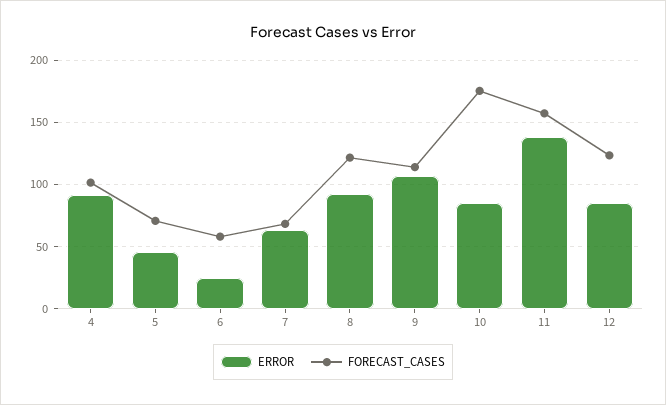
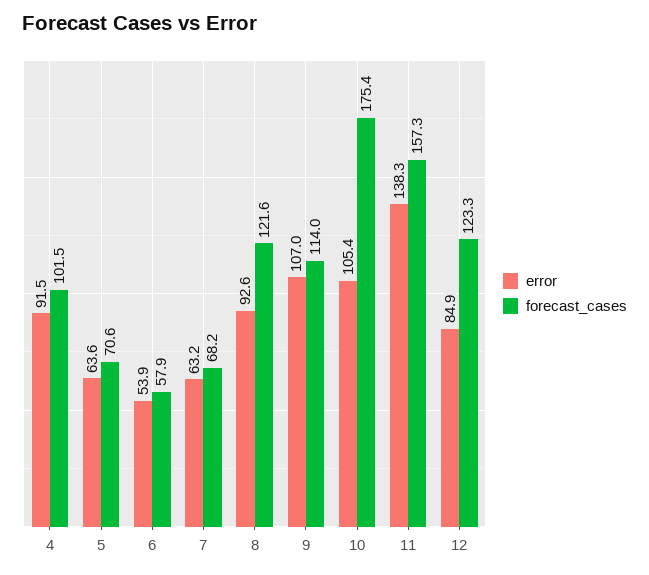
  {
    "ERROR": {
      "4": 91.5,
-     "5": 45,
+     "5": 63.6,
-     "6": 25,
+     "6": 53.9,
      "7": 63.2,
      "8": 92.6,
      "9": 107,
-     "10": 85,
+     "10": 105.4,
      "11": 138.3,
      "12": 84.9
    },
    "FORECAST_CASES": {
      "4": 101.5,
      "5": 70.6,
      "6": 57.9,
      "7": 68.2,
      "8": 121.6,
      "9": 114,
      "10": 175.4,
      "11": 157.3,
      "12": 123.3
    }
  }

